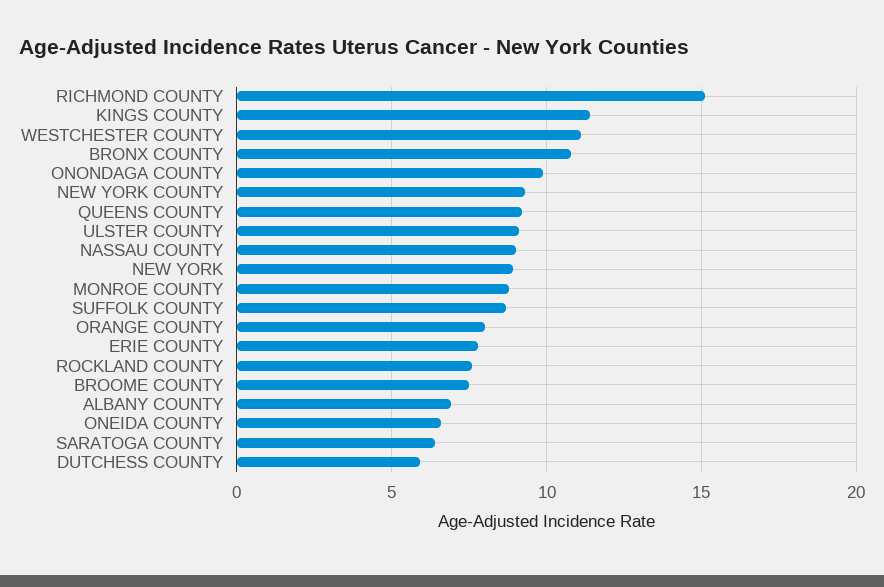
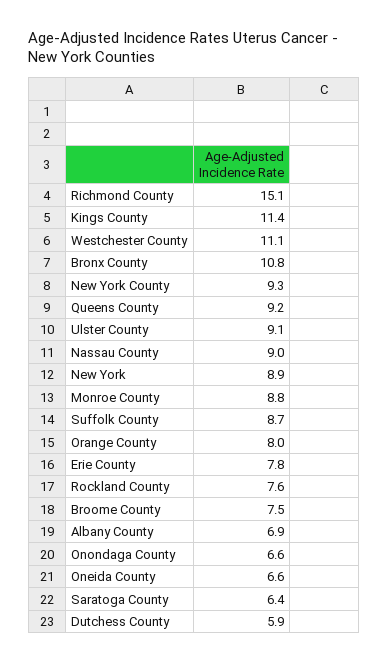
  {
    "RICHMOND COUNTY": 15.1,
    "KINGS COUNTY": 11.4,
    "WESTCHESTER COUNTY": 11.1,
    "BRONX COUNTY": 10.8,
-   "ONONDAGA COUNTY": 10,
+   "ONONDAGA COUNTY": 6.6,
    "NEW YORK COUNTY": 9.3,
    "QUEENS COUNTY": 9.2,
    "ULSTER COUNTY": 9.1,
    "NASSAU COUNTY": 9,
    "NEW YORK": 8.9,
    "MONROE COUNTY": 8.8,
    "SUFFOLK COUNTY": 8.7,
    "ORANGE COUNTY": 8,
    "ERIE COUNTY": 7.8,
    "ROCKLAND COUNTY": 7.6,
    "BROOME COUNTY": 7.5,
    "ALBANY COUNTY": 6.9,
    "ONEIDA COUNTY": 6.6,
    "SARATOGA COUNTY": 6.4,
    "DUTCHESS COUNTY": 5.9
  }

